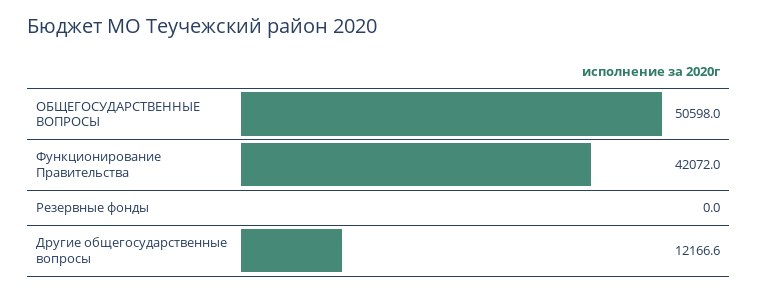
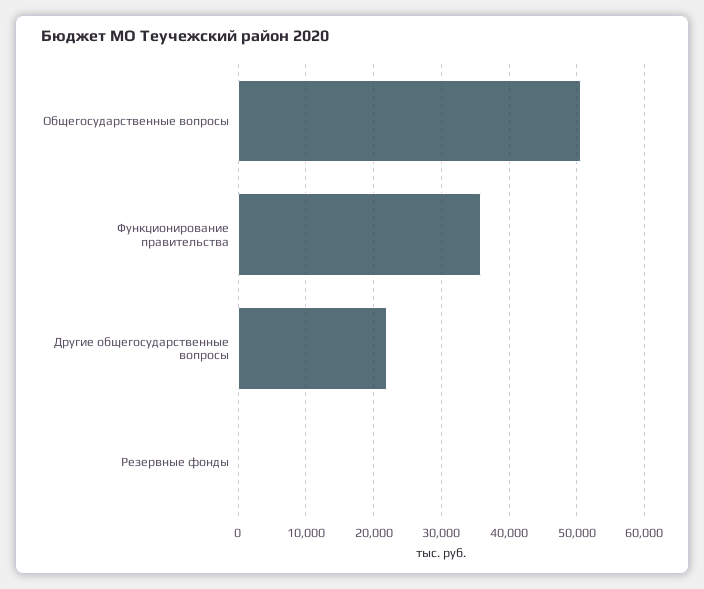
  {
    "ОБЩЕГОСУДАРСТВЕННЫЕ ВОПРОСЫ": 50598,
-   "Функционирование Правительства": 42072,
+   "Функционирование Правительства": 36000,
    "Резервные фонды": 0,
-   "Другие общегосударственные вопросы": 12166.6
+   "Другие общегосударственные вопросы": 22000
  }

